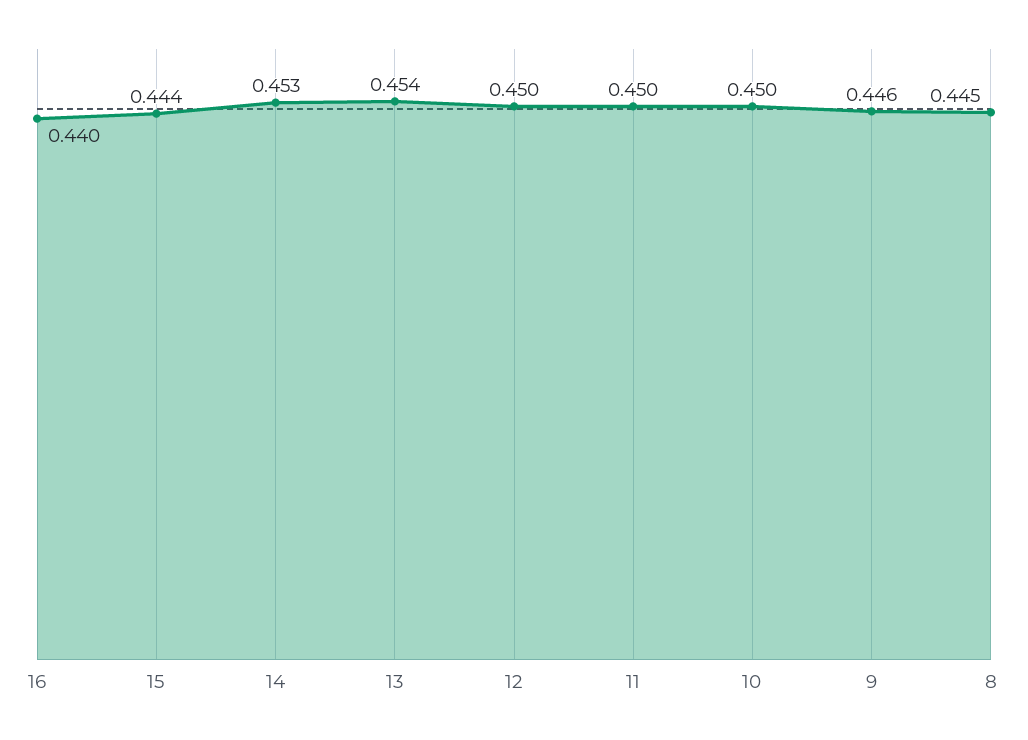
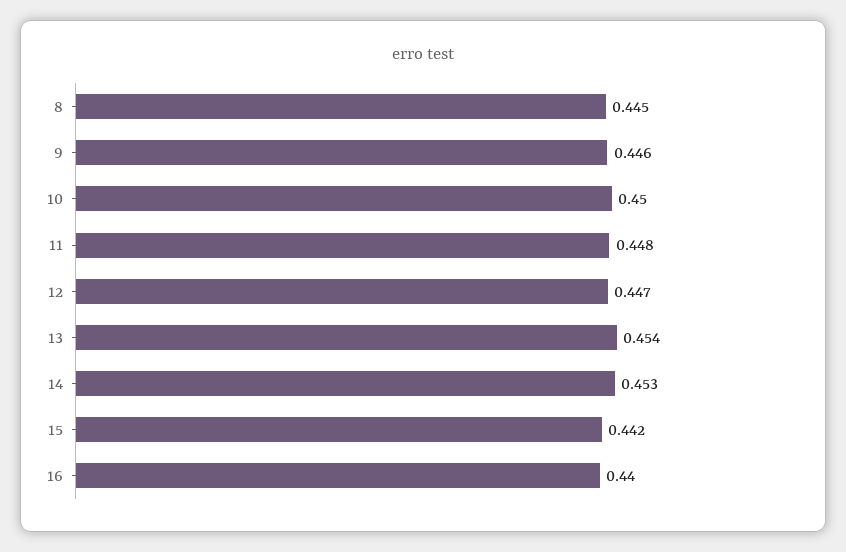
  {
    "16": 0.44,
-   "15": 0.444,
+   "15": 0.442,
    "14": 0.453,
    "13": 0.454,
-   "12": 0.45,
+   "12": 0.447,
-   "11": 0.45,
+   "11": 0.448,
    "10": 0.45,
    "9": 0.446,
    "8": 0.445
  }

